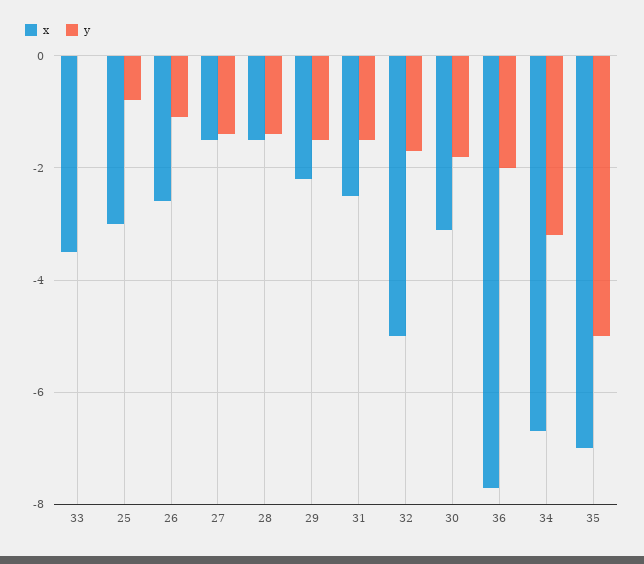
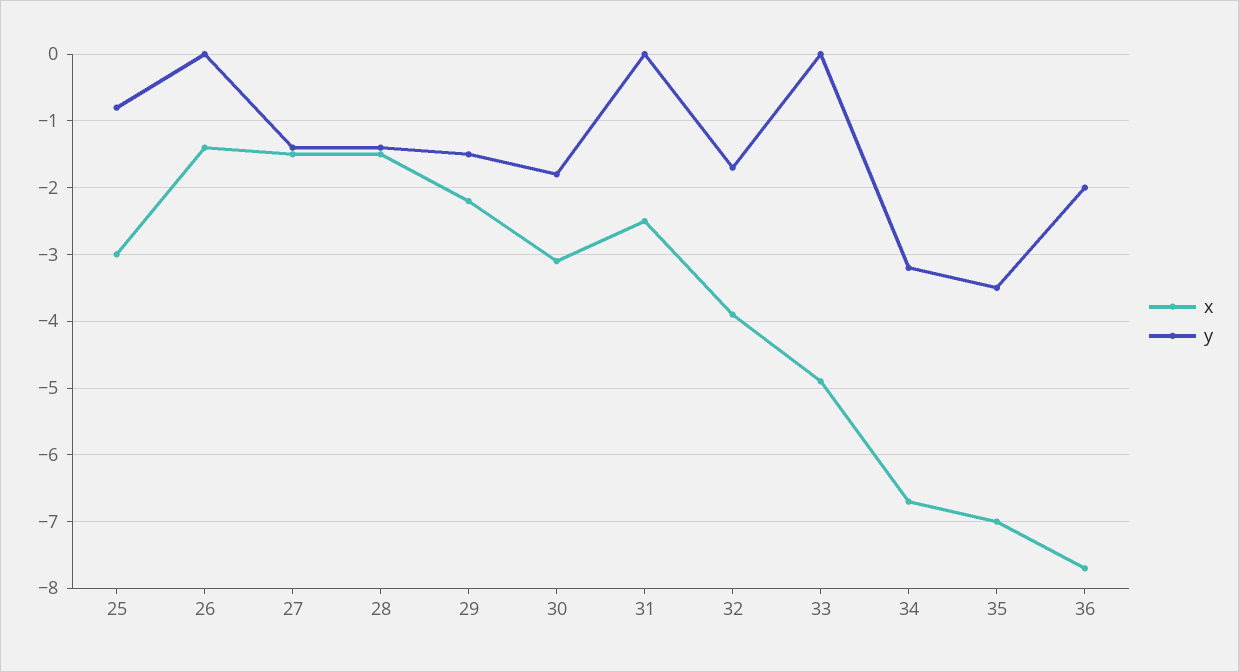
  {
    "x": {
-     "33": -3.5,
+     "33": -4.9,
      "25": -3,
-     "26": -2.5,
+     "26": -1.4,
      "27": -1.5,
      "28": -1.5,
      "29": -2.2,
      "31": -2.5,
-     "32": -5,
+     "32": -3.9,
      "30": -3.1,
      "36": -7.7,
      "34": -6.7,
      "35": -7
    },
    "y": {
      "33": 0,
      "25": -0.8,
-     "26": -1,
+     "26": 0,
      "27": -1.4,
      "28": -1.4,
      "29": -1.5,
-     "31": -1.5,
+     "31": 0,
      "32": -1.7,
      "30": -1.8,
      "36": -2,
      "34": -3.2,
-     "35": -5
+     "35": -3.5
    }
  }

